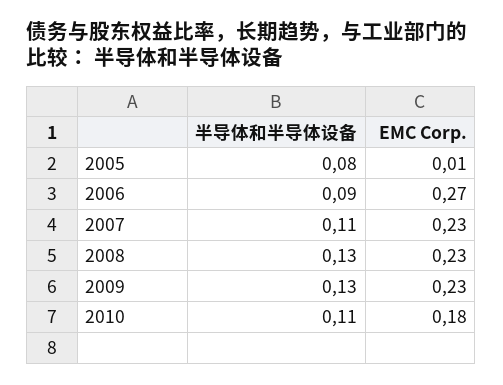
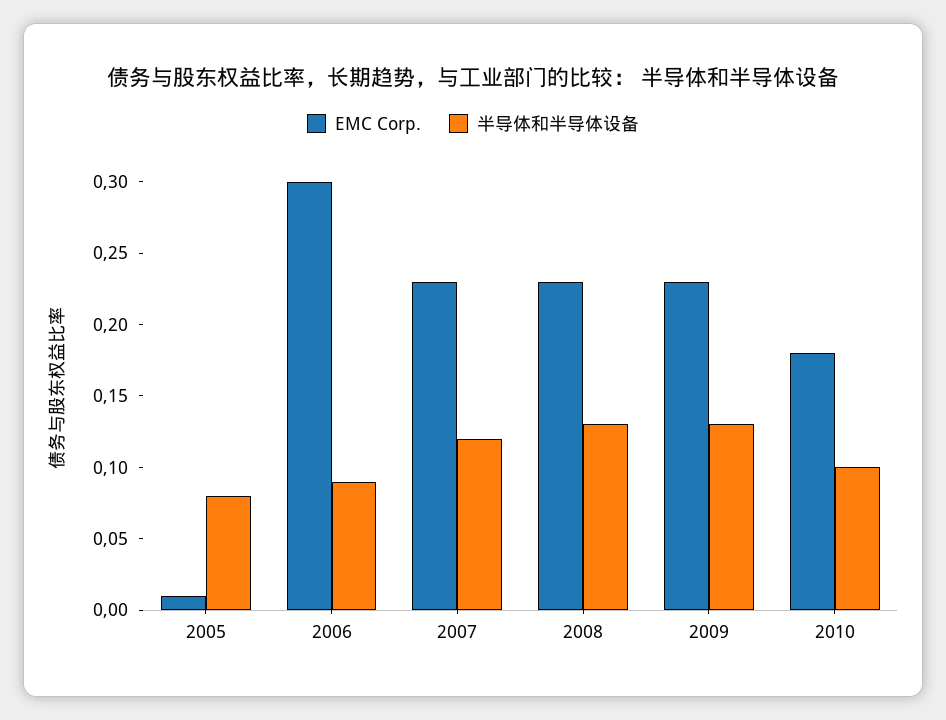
  {
    "半导体和半导体设备": {
      "2005": 0.08,
      "2006": 0.09,
-     "2007": 0.11,
+     "2007": 0.12,
      "2008": 0.13,
      "2009": 0.13,
-     "2010": 0.11
+     "2010": 0.1
    },
    "EMC Corp.": {
      "2005": 0.01,
-     "2006": 0.27,
+     "2006": 0.3,
      "2007": 0.23,
      "2008": 0.23,
      "2009": 0.23,
      "2010": 0.18
    }
  }

